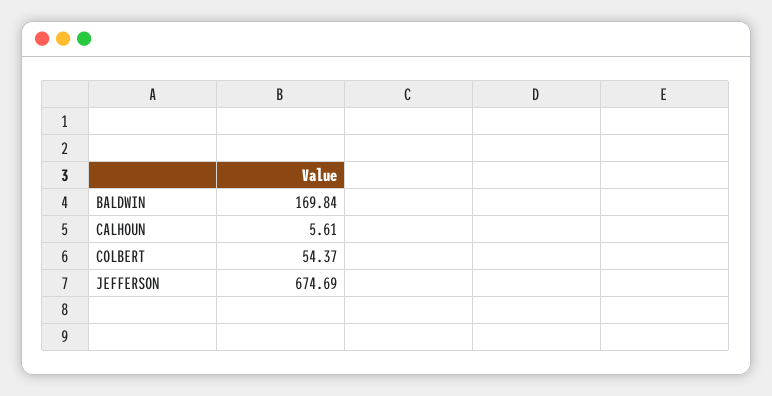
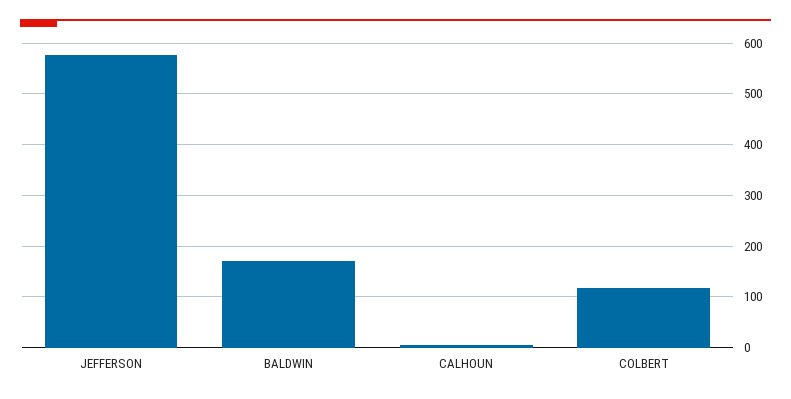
  {
    "BALDWIN": 169.84,
    "CALHOUN": 5.61,
-   "COLBERT": 54.37,
+   "COLBERT": 120,
-   "JEFFERSON": 674.69
+   "JEFFERSON": 580
  }

